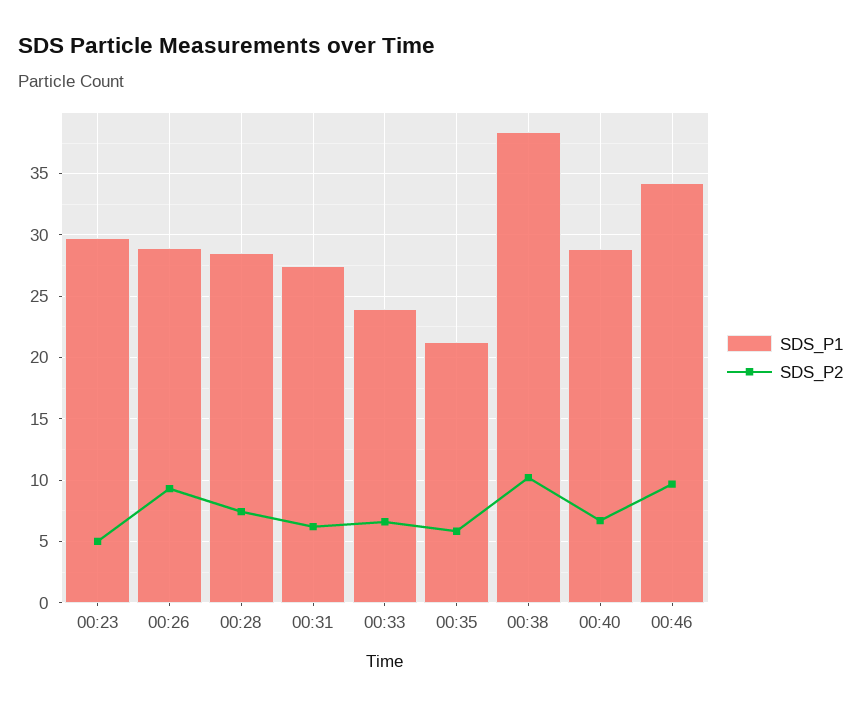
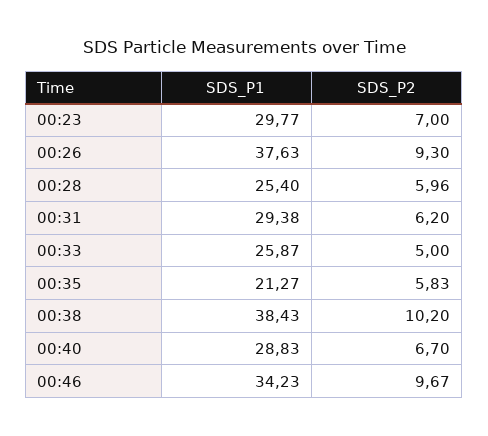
  {
    "SDS_P1": {
      "00:23": 29.77,
-     "00:26": 29,
+     "00:26": 37.63,
-     "00:28": 28.5,
+     "00:28": 25.4,
-     "00:31": 27.5,
+     "00:31": 29.38,
-     "00:33": 24,
+     "00:33": 25.87,
      "00:35": 21.27,
      "00:38": 38.43,
      "00:40": 28.83,
      "00:46": 34.23
    },
    "SDS_P2": {
-     "00:23": 5,
+     "00:23": 7,
      "00:26": 9.3,
-     "00:28": 7.5,
+     "00:28": 5.96,
      "00:31": 6.2,
-     "00:33": 6.5,
+     "00:33": 5,
      "00:35": 5.83,
      "00:38": 10.2,
      "00:40": 6.7,
      "00:46": 9.67
    }
  }

